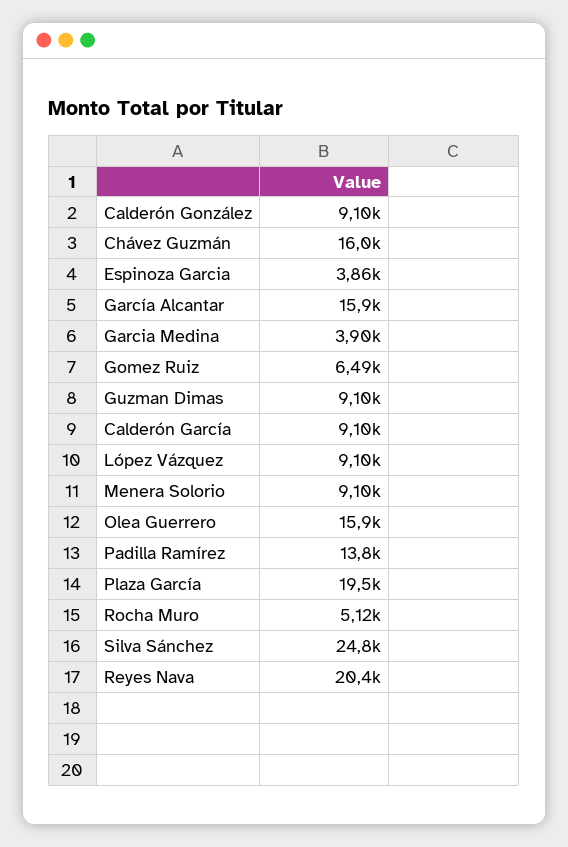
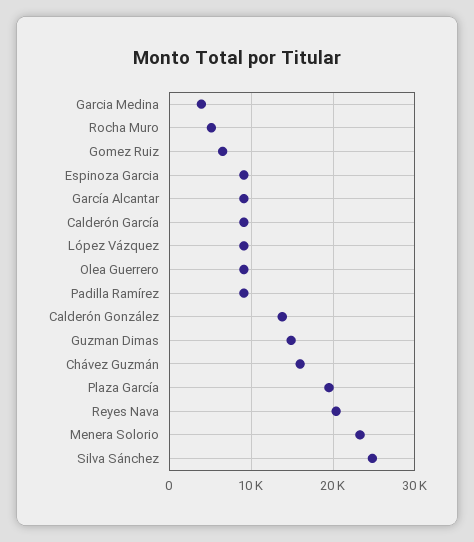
  {
-   "Calderón González": 9100,
+   "Calderón González": 14000,
    "Chávez Guzmán": 16000,
-   "Espinoza Garcia": 3860,
+   "Espinoza Garcia": 9000,
-   "García Alcantar": 15900,
+   "García Alcantar": 9000,
    "Garcia Medina": 3900,
    "Gomez Ruiz": 6490,
-   "Guzman Dimas": 9100,
+   "Guzman Dimas": 15000,
    "Calderón García": 9100,
    "López Vázquez": 9100,
-   "Menera Solorio": 9100,
+   "Menera Solorio": 23000,
-   "Olea Guerrero": 15900,
+   "Olea Guerrero": 9000,
-   "Padilla Ramírez": 13800,
+   "Padilla Ramírez": 9000,
    "Plaza García": 19500,
    "Rocha Muro": 5120,
    "Silva Sánchez": 24800,
    "Reyes Nava": 20400
  }

